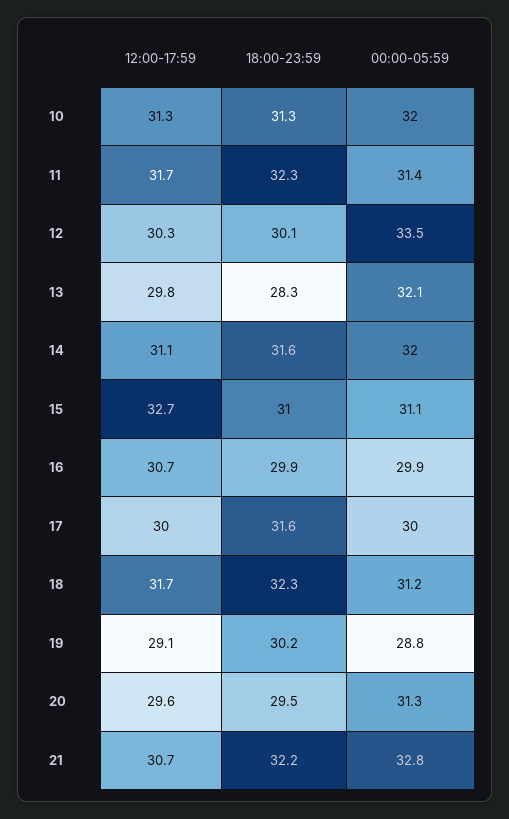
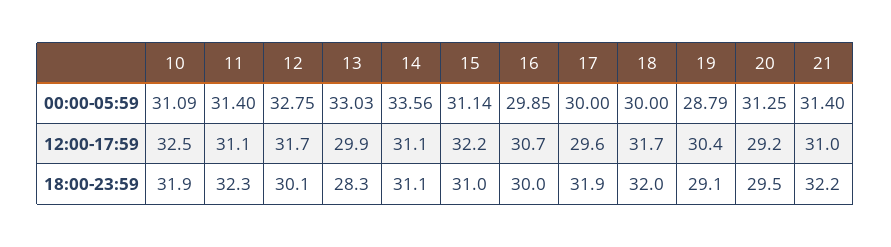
  {
    "12:00-17:59": {
-     "10": 31.3,
+     "10": 32.5,
-     "11": 31.7,
+     "11": 31.1,
-     "12": 30.3,
+     "12": 31.7,
-     "13": 29.8,
+     "13": 29.9,
      "14": 31.1,
-     "15": 32.7,
+     "15": 32.2,
      "16": 30.7,
-     "17": 30,
+     "17": 29.6,
      "18": 31.7,
-     "19": 29.1,
+     "19": 30.4,
-     "20": 29.6,
+     "20": 29.2,
-     "21": 30.7
+     "21": 31
    },
    "18:00-23:59": {
-     "10": 31.3,
+     "10": 31.9,
      "11": 32.3,
      "12": 30.1,
      "13": 28.3,
-     "14": 31.6,
+     "14": 31.1,
      "15": 31,
-     "16": 29.9,
+     "16": 30,
-     "17": 31.6,
+     "17": 31.9,
-     "18": 32.3,
+     "18": 32,
-     "19": 30.2,
+     "19": 29.1,
      "20": 29.5,
      "21": 32.2
    },
    "00:00-05:59": {
-     "10": 32,
+     "10": 31.09,
      "11": 31.4,
-     "12": 33.5,
+     "12": 32.75,
-     "13": 32.1,
+     "13": 33.03,
-     "14": 32,
+     "14": 33.56,
      "15": 31.14,
      "16": 29.85,
      "17": 30,
-     "18": 31.2,
+     "18": 30,
      "19": 28.79,
      "20": 31.25,
-     "21": 32.8
+     "21": 31.4
    }
  }

